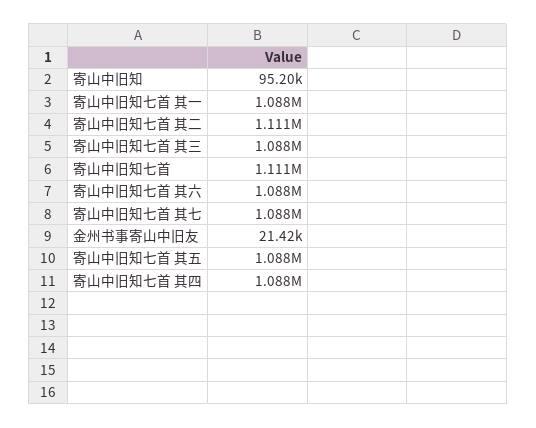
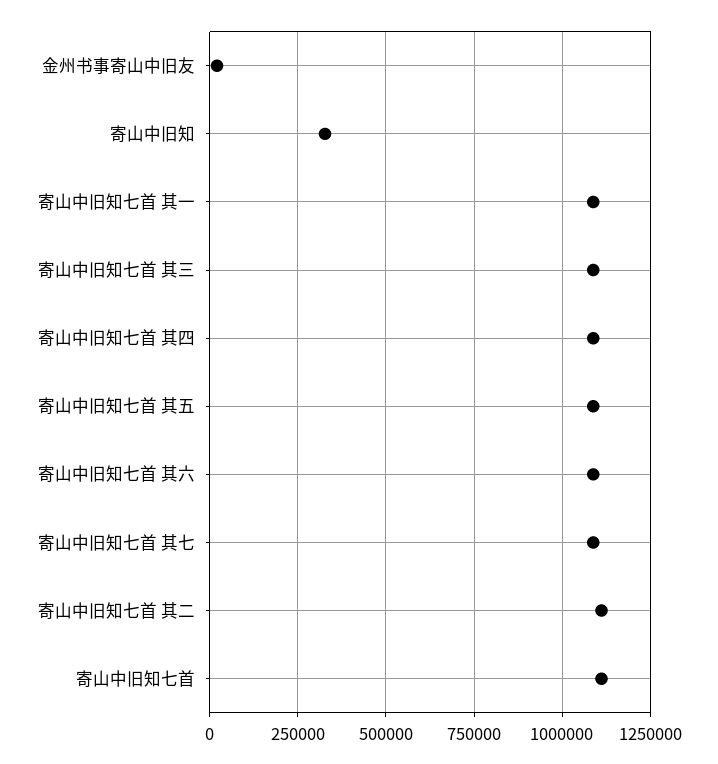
  {
-   "寄山中旧知": 95200,
+   "寄山中旧知": 325000,
    "寄山中旧知七首 其一": 1088000,
    "寄山中旧知七首 其二": 1111000,
    "寄山中旧知七首 其三": 1088000,
    "寄山中旧知七首": 1111000,
    "寄山中旧知七首 其六": 1088000,
    "寄山中旧知七首 其七": 1088000,
    "金州书事寄山中旧友": 21420,
    "寄山中旧知七首 其五": 1088000,
    "寄山中旧知七首 其四": 1088000
  }

